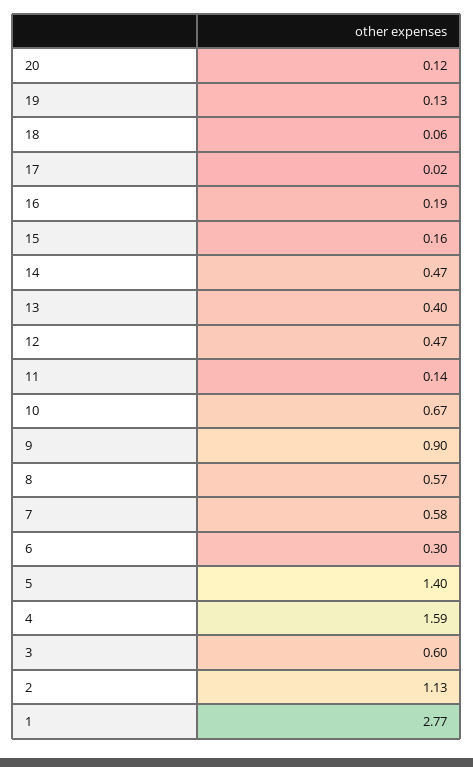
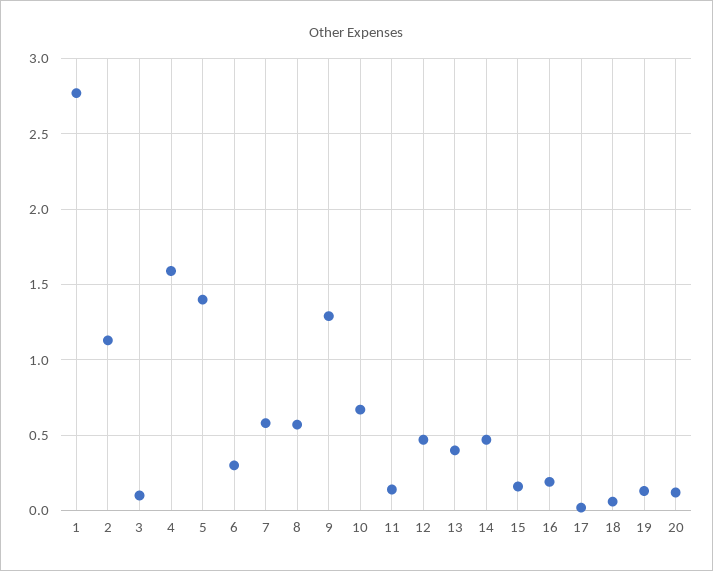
  {
    "20": 0.12,
    "19": 0.13,
    "18": 0.06,
    "17": 0.02,
    "16": 0.19,
    "15": 0.16,
    "14": 0.47,
    "13": 0.4,
    "12": 0.47,
    "11": 0.14,
    "10": 0.67,
-   "9": 0.9,
+   "9": 1.3,
    "8": 0.57,
    "7": 0.58,
    "6": 0.3,
    "5": 1.4,
    "4": 1.59,
-   "3": 0.6,
+   "3": 0.1,
    "2": 1.13,
    "1": 2.77
  }

